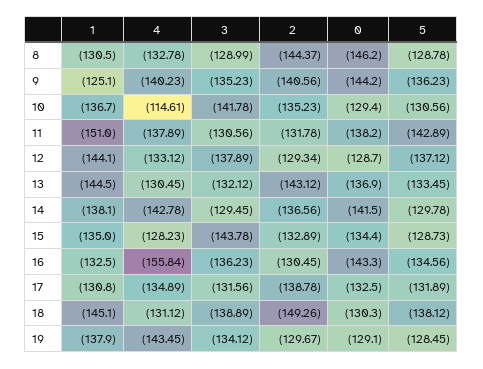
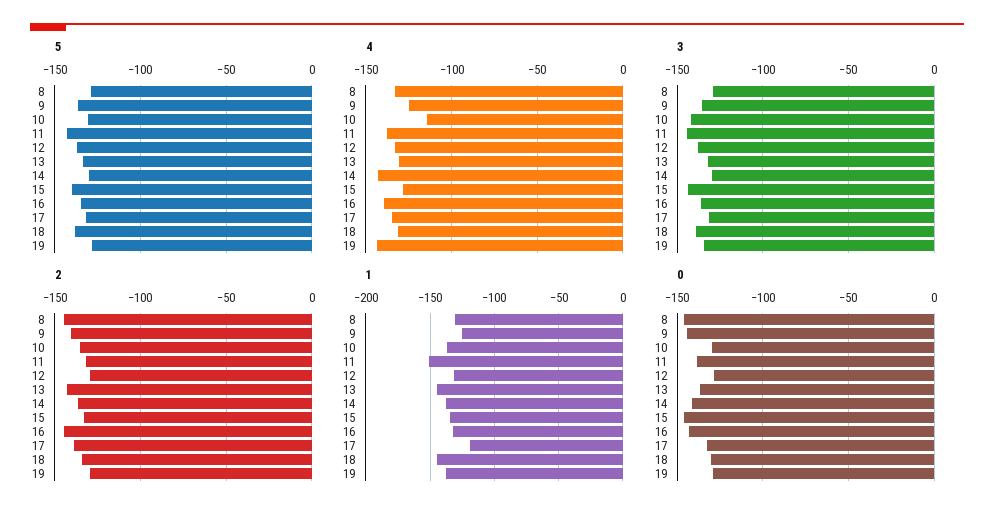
  {
    "1": {
      "8": -130.5,
      "9": -125.1,
      "10": -136.7,
      "11": -151,
-     "12": -144.1,
+     "12": -130,
      "13": -144.5,
      "14": -138.1,
      "15": -135,
      "16": -132.5,
-     "17": -130.8,
+     "17": -120,
      "18": -145.1,
      "19": -137.9
    },
    "4": {
      "8": -132.78,
-     "9": -140.23,
+     "9": -125,
      "10": -114.61,
      "11": -137.89,
      "12": -133.12,
      "13": -130.45,
      "14": -142.78,
      "15": -128.23,
-     "16": -155.84,
+     "16": -140,
      "17": -134.89,
      "18": -131.12,
      "19": -143.45
    },
    "3": {
      "8": -128.99,
      "9": -135.23,
      "10": -141.78,
-     "11": -130.56,
+     "11": -145,
      "12": -137.89,
      "13": -132.12,
      "14": -129.45,
      "15": -143.78,
      "16": -136.23,
      "17": -131.56,
      "18": -138.89,
      "19": -134.12
    },
    "2": {
      "8": -144.37,
      "9": -140.56,
      "10": -135.23,
      "11": -131.78,
      "12": -129.34,
      "13": -143.12,
      "14": -136.56,
      "15": -132.89,
-     "16": -130.45,
+     "16": -145,
      "17": -138.78,
-     "18": -149.26,
+     "18": -135,
      "19": -129.67
    },
    "0": {
      "8": -146.2,
      "9": -144.2,
      "10": -129.4,
      "11": -138.2,
      "12": -128.7,
      "13": -136.9,
      "14": -141.5,
-     "15": -134.4,
+     "15": -145,
      "16": -143.3,
      "17": -132.5,
      "18": -130.3,
      "19": -129.1
    },
    "5": {
      "8": -128.78,
      "9": -136.23,
      "10": -130.56,
      "11": -142.89,
      "12": -137.12,
      "13": -133.45,
      "14": -129.78,
-     "15": -128.73,
+     "15": -140,
      "16": -134.56,
      "17": -131.89,
      "18": -138.12,
      "19": -128.45
    }
  }

